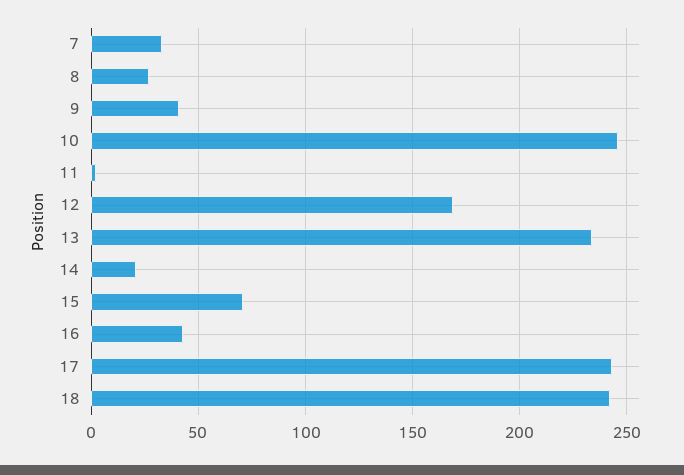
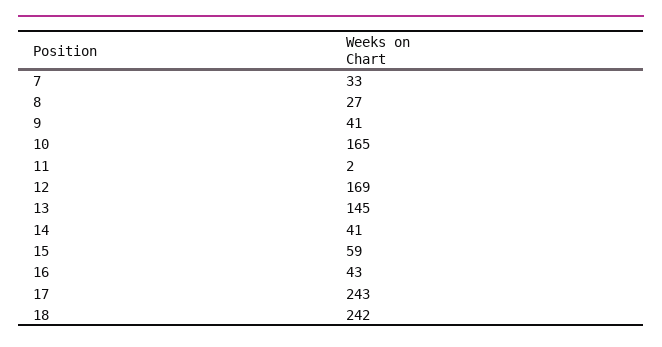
  {
    "7": 33,
    "8": 27,
    "9": 41,
-   "10": 245,
+   "10": 165,
    "11": 2,
    "12": 169,
-   "13": 235,
+   "13": 145,
-   "14": 20,
+   "14": 41,
-   "15": 70,
+   "15": 59,
    "16": 43,
    "17": 243,
    "18": 242
  }

